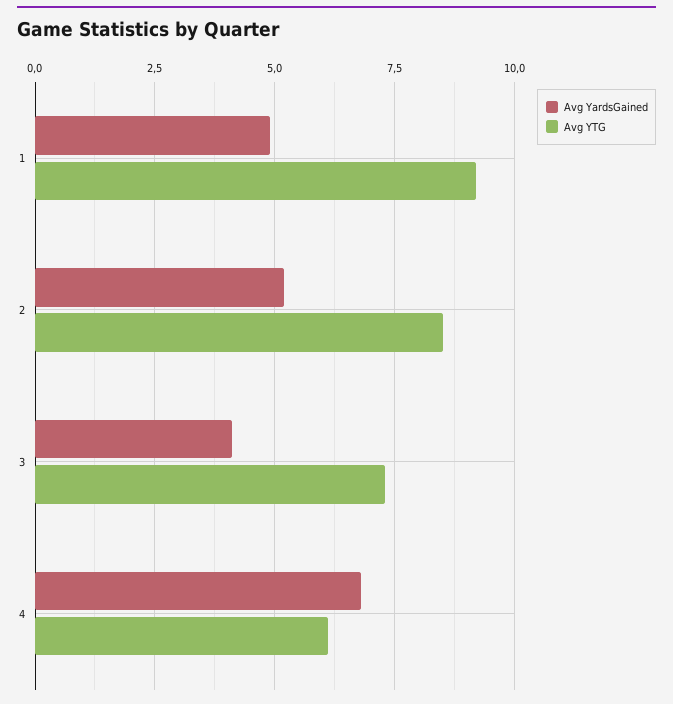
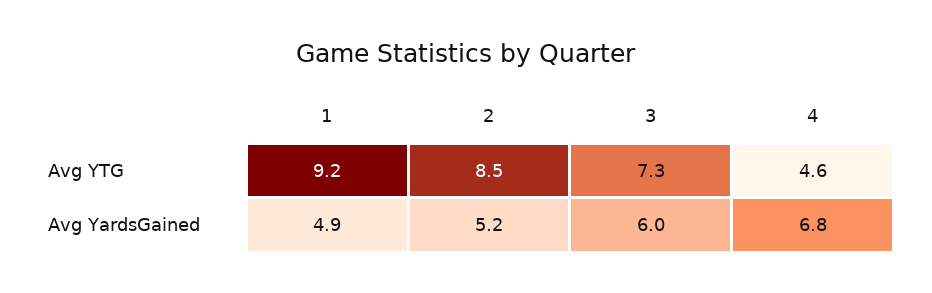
  {
    "Avg YardsGained": {
      "1": 4.9,
      "2": 5.2,
-     "3": 4,
+     "3": 6,
      "4": 6.8
    },
    "Avg YTG": {
      "1": 9.2,
      "2": 8.5,
      "3": 7.3,
-     "4": 6
+     "4": 4.6
    }
  }

